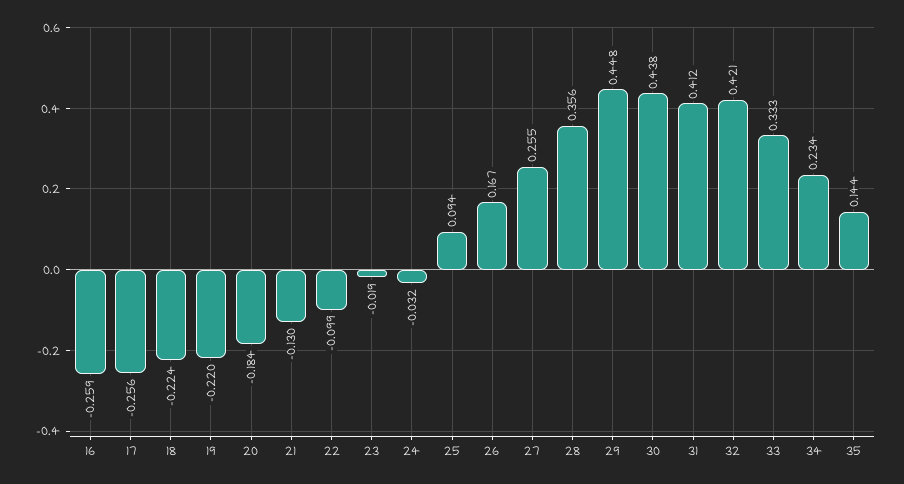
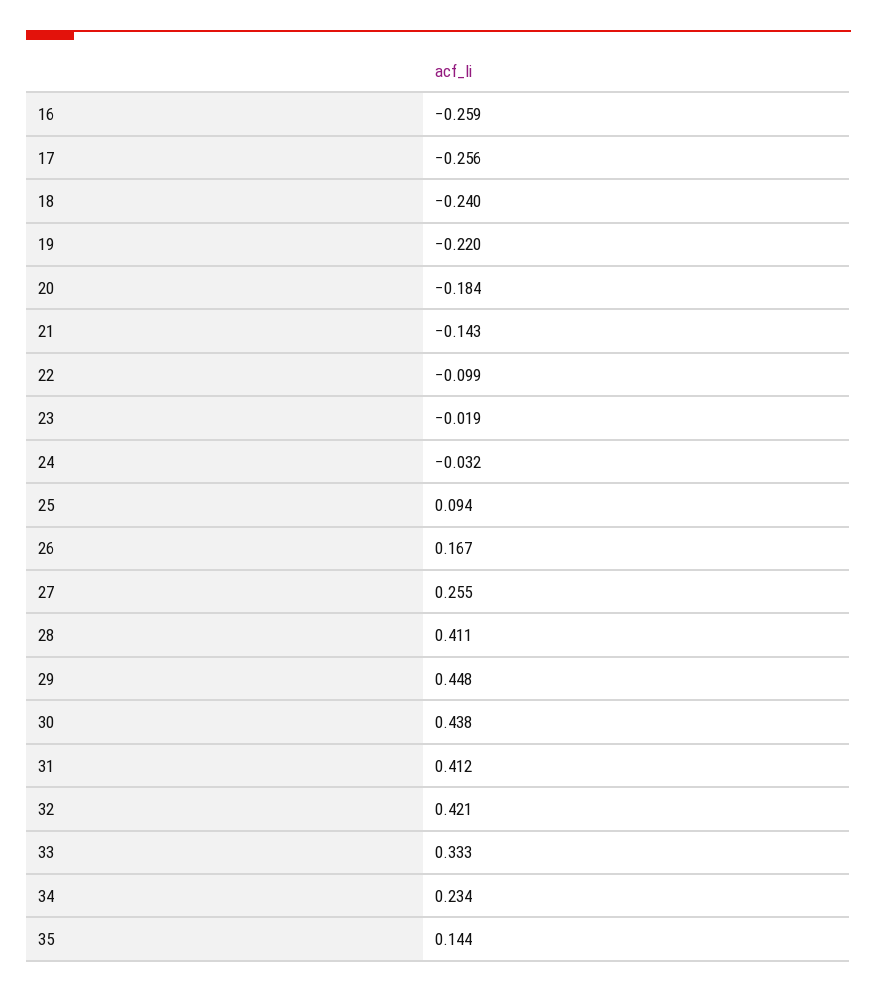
  {
    "16": -0.259,
    "17": -0.256,
-   "18": -0.224,
+   "18": -0.24,
    "19": -0.22,
    "20": -0.184,
-   "21": -0.13,
+   "21": -0.143,
    "22": -0.099,
    "23": -0.019,
    "24": -0.032,
    "25": 0.094,
    "26": 0.167,
    "27": 0.255,
-   "28": 0.356,
+   "28": 0.411,
    "29": 0.448,
    "30": 0.438,
    "31": 0.412,
    "32": 0.421,
    "33": 0.333,
    "34": 0.234,
    "35": 0.144
  }

